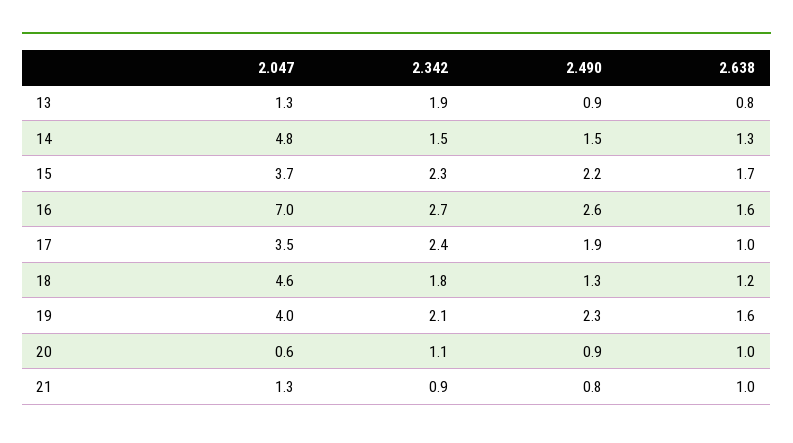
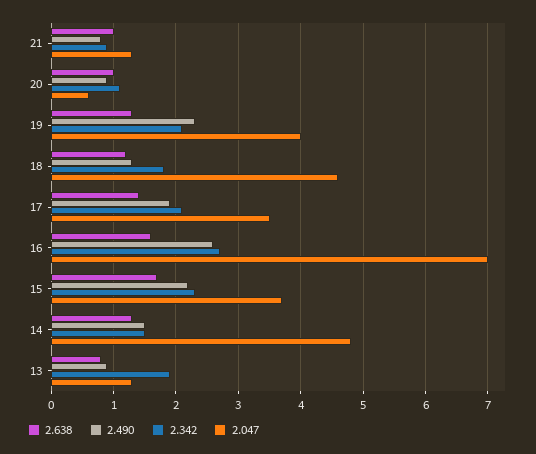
  {
    "2.047": {
      "13": 1.3,
      "14": 4.8,
      "15": 3.7,
      "16": 7,
      "17": 3.5,
      "18": 4.6,
      "19": 4,
      "20": 0.6,
      "21": 1.3
    },
    "2.342": {
      "13": 1.9,
      "14": 1.5,
      "15": 2.3,
      "16": 2.7,
-     "17": 2.4,
+     "17": 2.1,
      "18": 1.8,
      "19": 2.1,
      "20": 1.1,
      "21": 0.9
    },
    "2.490": {
      "13": 0.9,
      "14": 1.5,
      "15": 2.2,
      "16": 2.6,
      "17": 1.9,
      "18": 1.3,
      "19": 2.3,
      "20": 0.9,
      "21": 0.8
    },
    "2.638": {
      "13": 0.8,
      "14": 1.3,
      "15": 1.7,
      "16": 1.6,
-     "17": 1,
+     "17": 1.4,
      "18": 1.2,
-     "19": 1.6,
+     "19": 1.3,
      "20": 1,
      "21": 1
    }
  }

